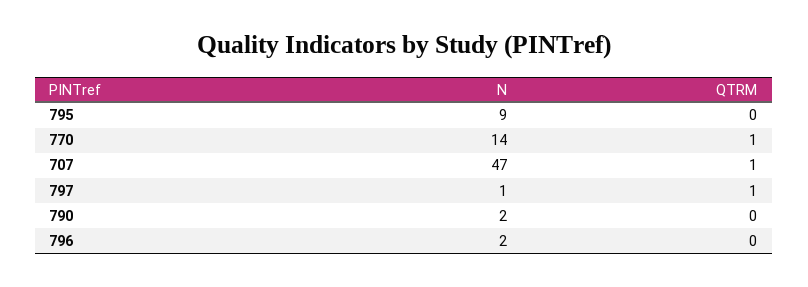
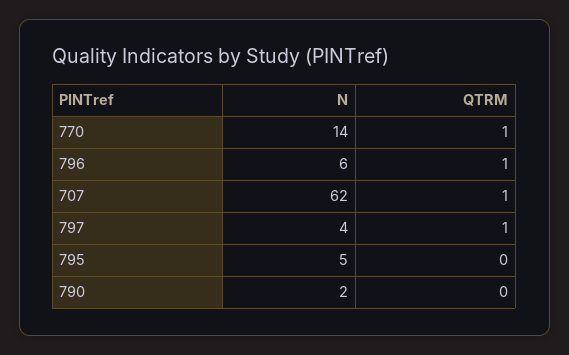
  {
    "N": {
-     "795": 9,
+     "795": 5,
      "770": 14,
-     "707": 47,
+     "707": 62,
-     "797": 1,
+     "797": 4,
      "790": 2,
-     "796": 2
+     "796": 6
    },
    "QTRM": {
      "795": 0,
      "770": 1,
      "707": 1,
      "797": 1,
      "790": 0,
-     "796": 0
+     "796": 1
    }
  }

